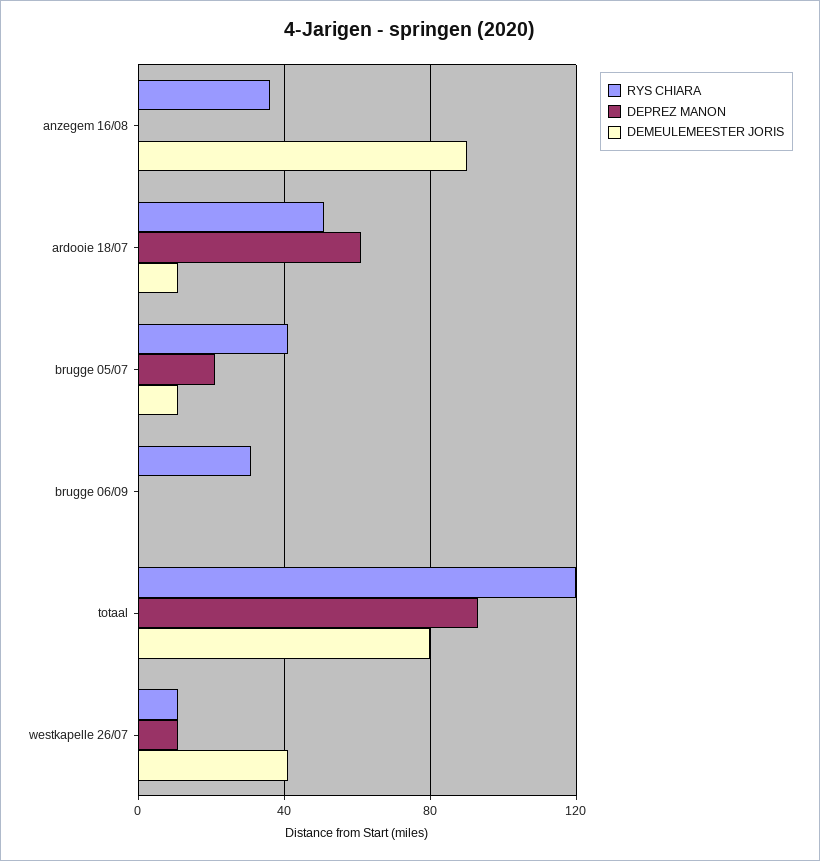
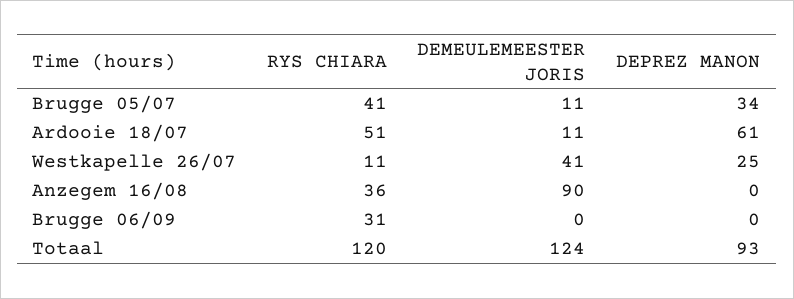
  {
    "RYS CHIARA": {
      "anzegem 16/08": 36,
      "ardooie 18/07": 51,
      "brugge 05/07": 41,
      "brugge 06/09": 31,
      "totaal": 120,
      "westkapelle 26/07": 11
    },
    "DEPREZ MANON": {
      "anzegem 16/08": 0,
      "ardooie 18/07": 61,
-     "brugge 05/07": 20,
+     "brugge 05/07": 34,
      "brugge 06/09": 0,
      "totaal": 93,
-     "westkapelle 26/07": 10
+     "westkapelle 26/07": 25
    },
    "DEMEULEMEESTER JORIS": {
      "anzegem 16/08": 90,
      "ardooie 18/07": 11,
      "brugge 05/07": 11,
      "brugge 06/09": 0,
-     "totaal": 80,
+     "totaal": 124,
      "westkapelle 26/07": 41
    }
  }

